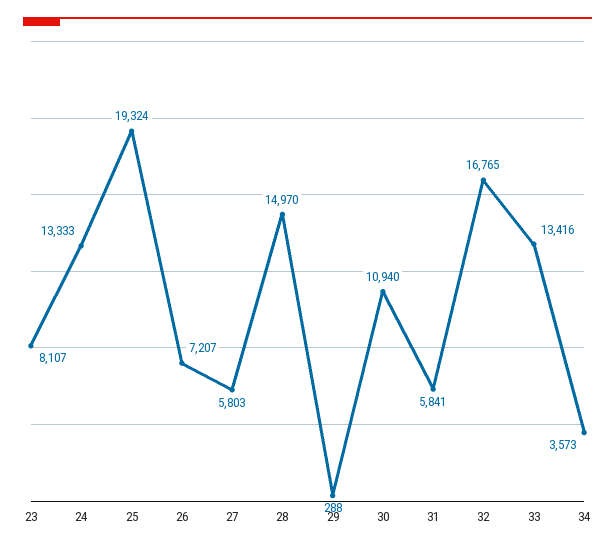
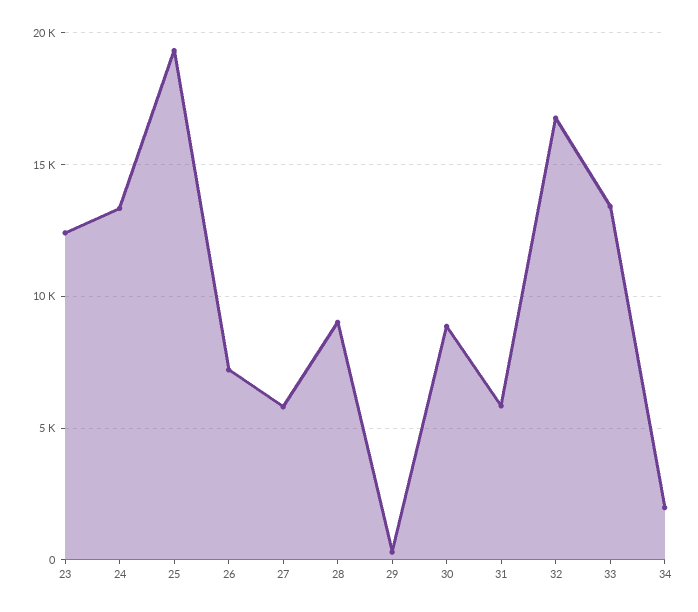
  {
-   "23": 8107,
+   "23": 12500,
    "24": 13333,
    "25": 19324,
    "26": 7207,
    "27": 5803,
-   "28": 14970,
+   "28": 9000,
    "29": 288,
-   "30": 10940,
+   "30": 9000,
    "31": 5841,
    "32": 16765,
    "33": 13416,
-   "34": 3573
+   "34": 2000
  }

